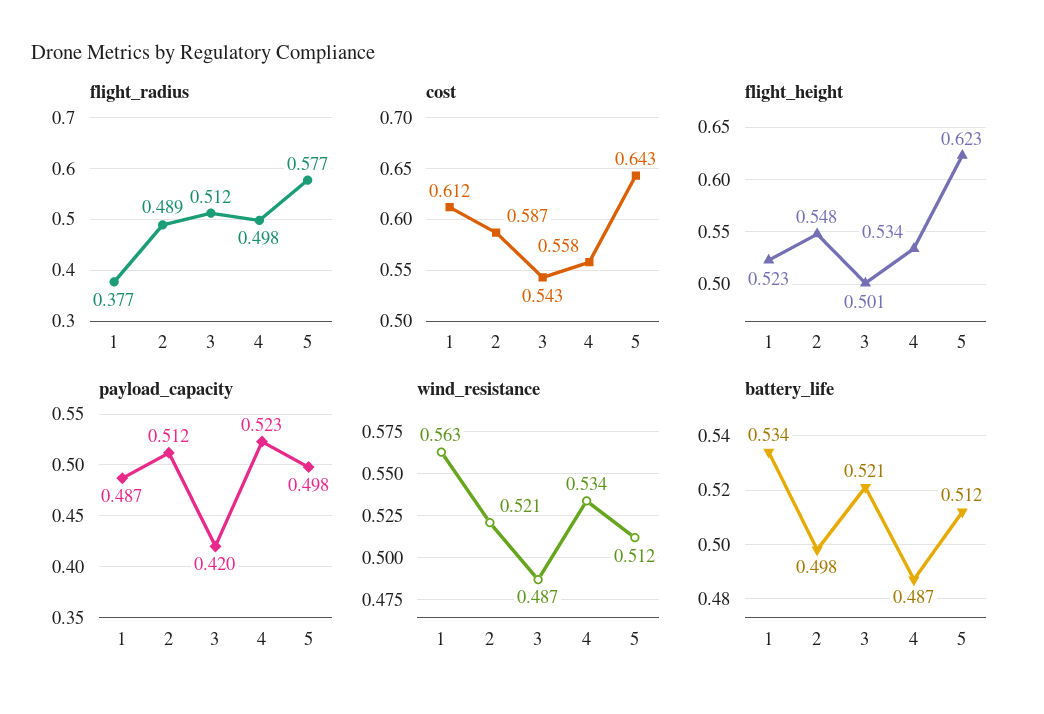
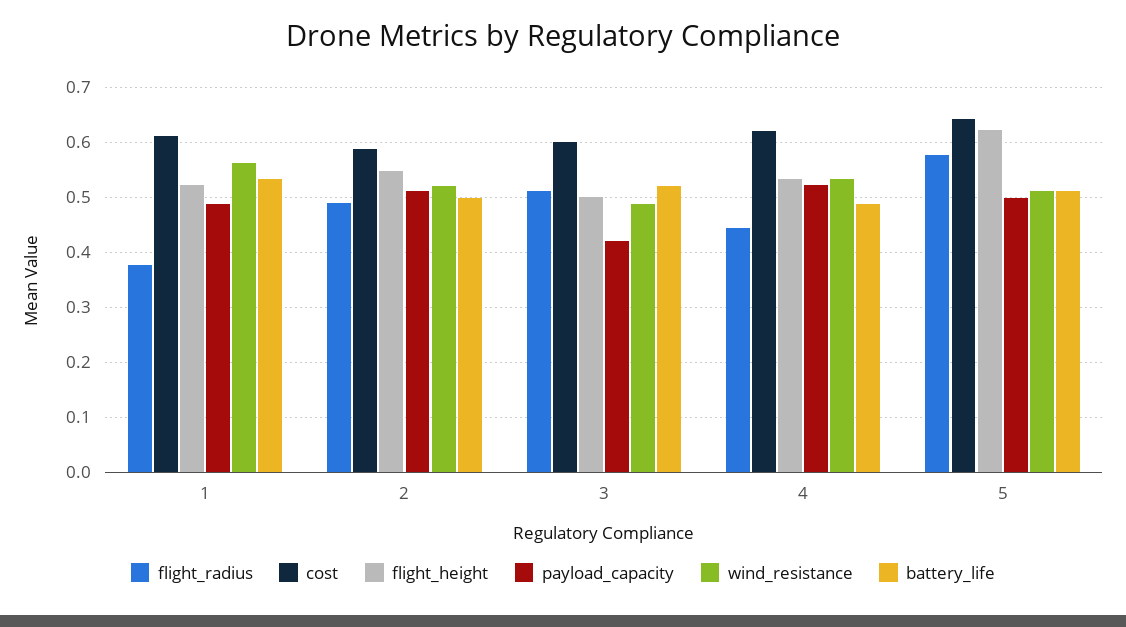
  {
    "flight_radius": {
      "1": 0.377,
      "2": 0.489,
      "3": 0.512,
-     "4": 0.498,
+     "4": 0.44,
      "5": 0.577
    },
    "cost": {
      "1": 0.612,
      "2": 0.587,
-     "3": 0.543,
+     "3": 0.6,
-     "4": 0.558,
+     "4": 0.62,
      "5": 0.643
    },
    "flight_height": {
      "1": 0.523,
      "2": 0.548,
      "3": 0.501,
      "4": 0.534,
      "5": 0.623
    },
    "payload_capacity": {
      "1": 0.487,
      "2": 0.512,
      "3": 0.42,
      "4": 0.523,
      "5": 0.498
    },
    "wind_resistance": {
      "1": 0.563,
      "2": 0.521,
      "3": 0.487,
      "4": 0.534,
      "5": 0.512
    },
    "battery_life": {
      "1": 0.534,
      "2": 0.498,
      "3": 0.521,
      "4": 0.487,
      "5": 0.512
    }
  }

